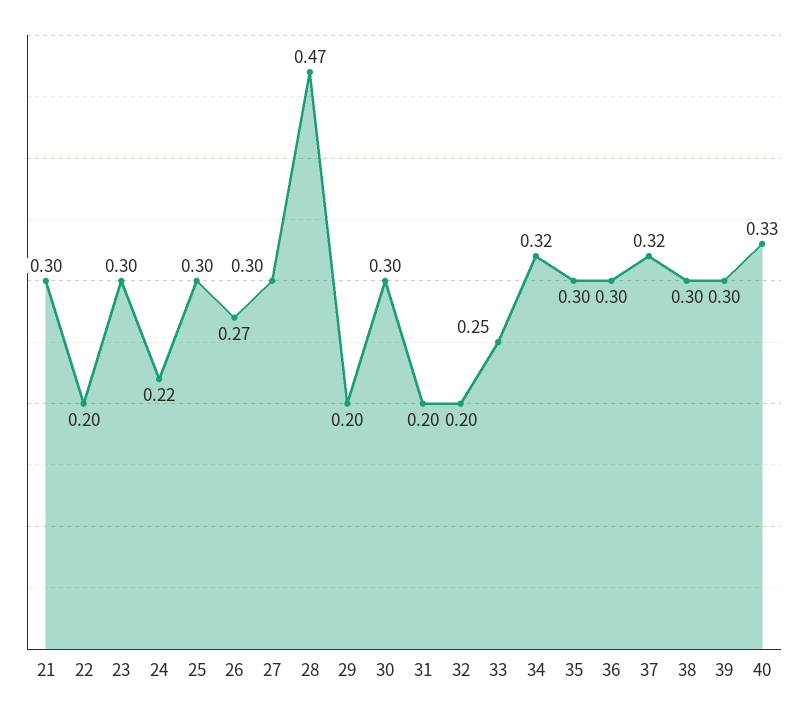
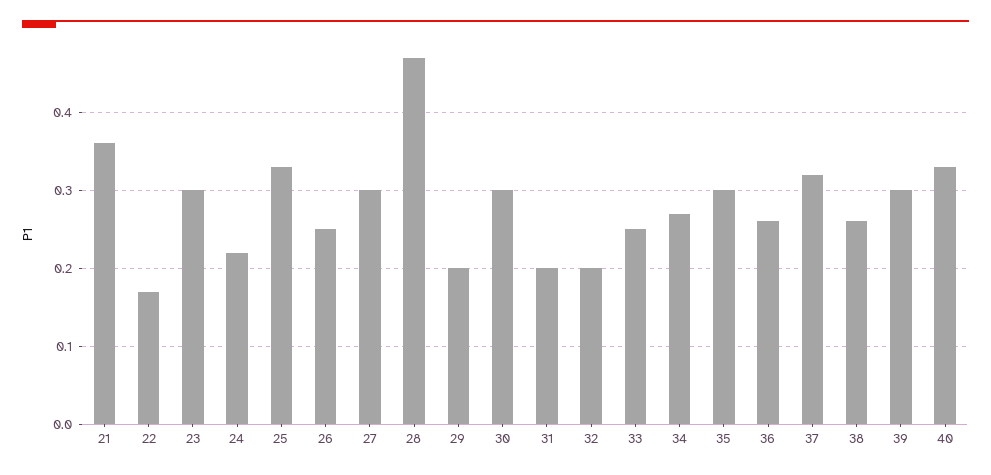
  {
-   "21": 0.3,
+   "21": 0.36,
-   "22": 0.2,
+   "22": 0.17,
    "23": 0.3,
    "24": 0.22,
-   "25": 0.3,
+   "25": 0.33,
-   "26": 0.27,
+   "26": 0.25,
    "27": 0.3,
    "28": 0.47,
    "29": 0.2,
    "30": 0.3,
    "31": 0.2,
    "32": 0.2,
    "33": 0.25,
-   "34": 0.32,
+   "34": 0.27,
    "35": 0.3,
-   "36": 0.3,
+   "36": 0.26,
    "37": 0.32,
-   "38": 0.3,
+   "38": 0.26,
    "39": 0.3,
    "40": 0.33
  }

